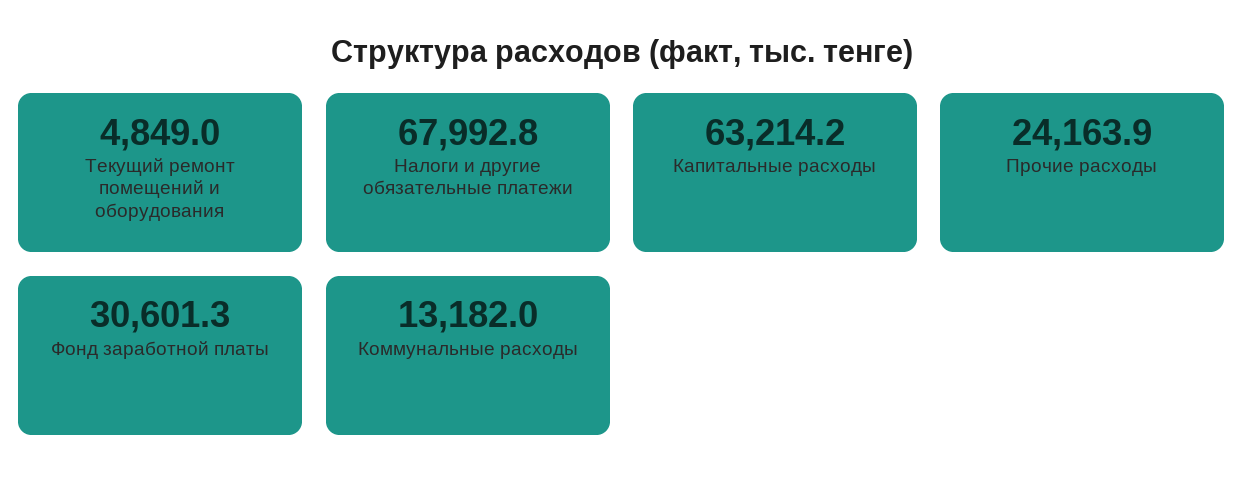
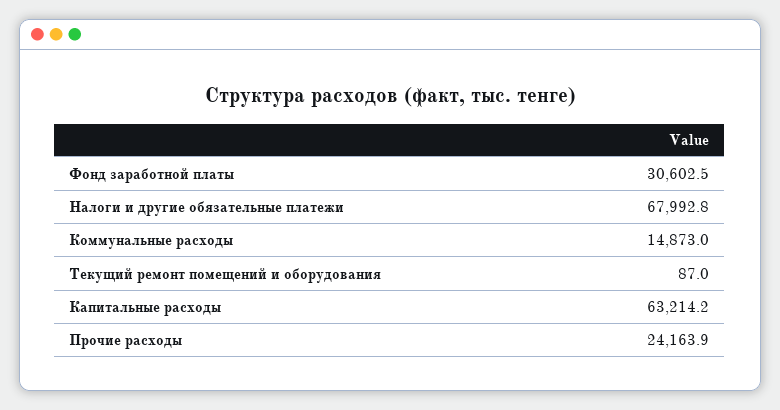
  {
-   "Текущий ремонт помещений и оборудования": 4849,
+   "Текущий ремонт помещений и оборудования": 87,
    "Налоги и другие обязательные платежи": 67992.8,
    "Капитальные расходы": 63214.2,
    "Прочие расходы": 24163.9,
-   "Фонд заработной платы": 30601.3,
+   "Фонд заработной платы": 30602.5,
-   "Коммунальные расходы": 13182
+   "Коммунальные расходы": 14873
  }

